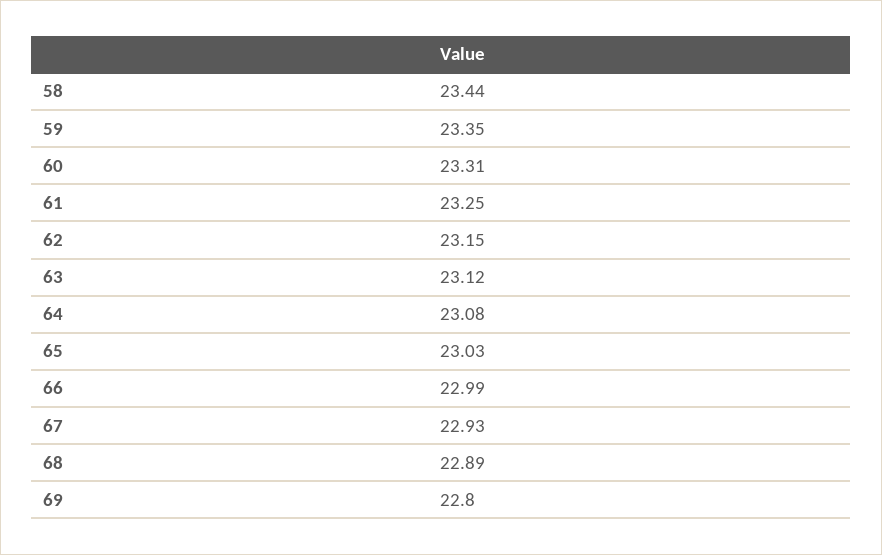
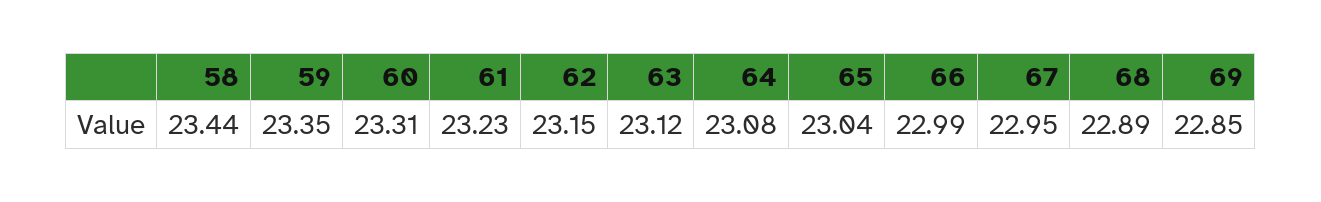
  {
    "58": 23.44,
    "59": 23.35,
    "60": 23.31,
-   "61": 23.25,
+   "61": 23.23,
    "62": 23.15,
    "63": 23.12,
    "64": 23.08,
-   "65": 23.03,
+   "65": 23.04,
    "66": 22.99,
-   "67": 22.93,
+   "67": 22.95,
    "68": 22.89,
-   "69": 22.8
+   "69": 22.85
  }

